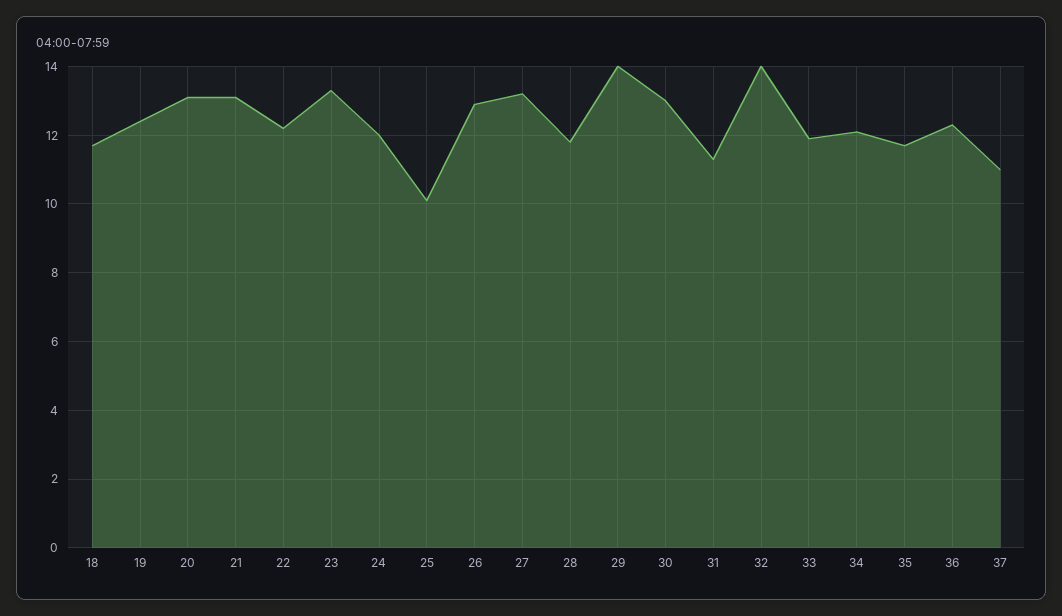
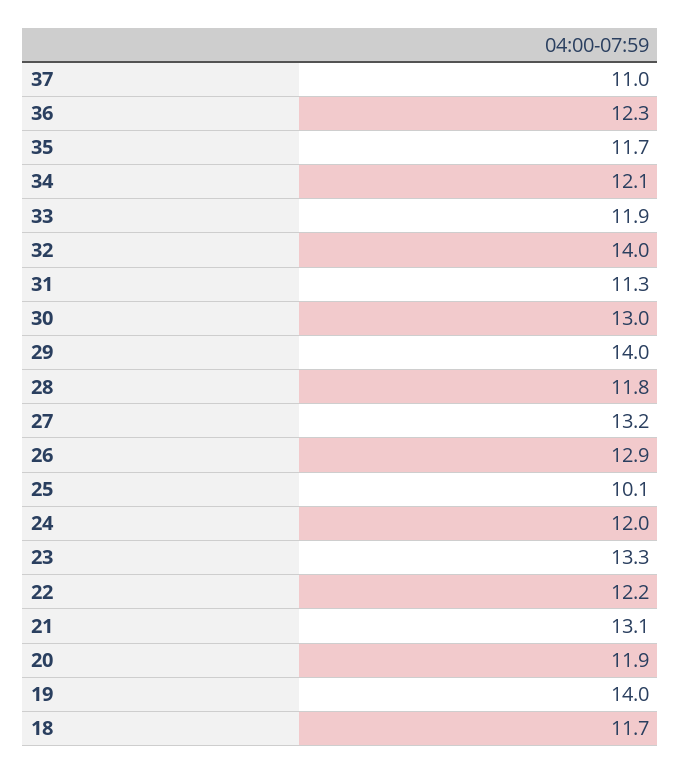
  {
    "18": 11.7,
-   "19": 12.5,
+   "19": 14,
-   "20": 13,
+   "20": 11.9,
    "21": 13.1,
    "22": 12.2,
    "23": 13.3,
    "24": 12,
    "25": 10.1,
    "26": 12.9,
    "27": 13.2,
    "28": 11.8,
    "29": 14,
    "30": 13,
    "31": 11.3,
    "32": 14,
    "33": 11.9,
    "34": 12.1,
    "35": 11.7,
    "36": 12.3,
    "37": 11
  }

